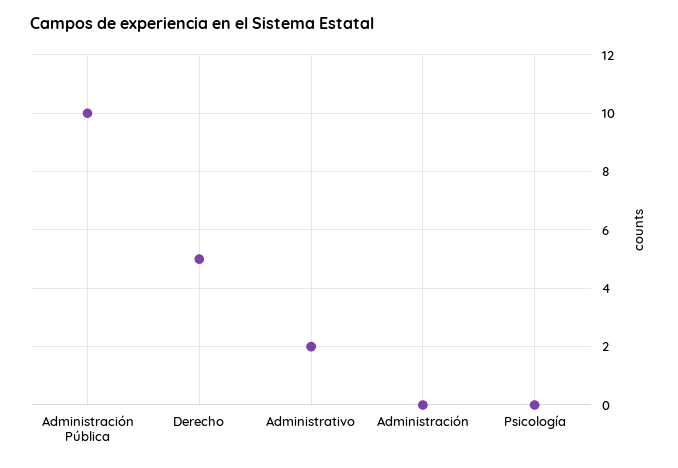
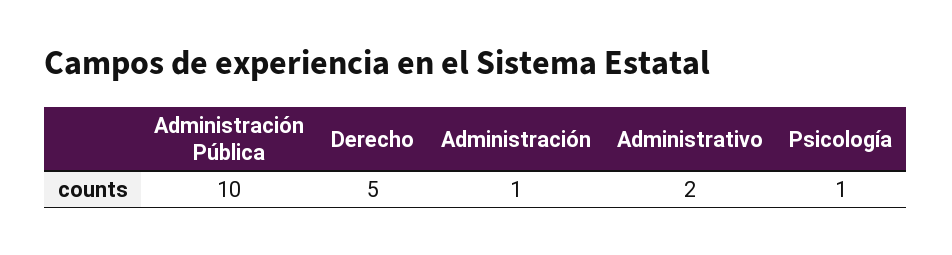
  {
    "Administración Pública": 10,
    "Derecho": 5,
    "Administrativo": 2,
-   "Administración": 0,
+   "Administración": 1,
-   "Psicología": 0
+   "Psicología": 1
  }

